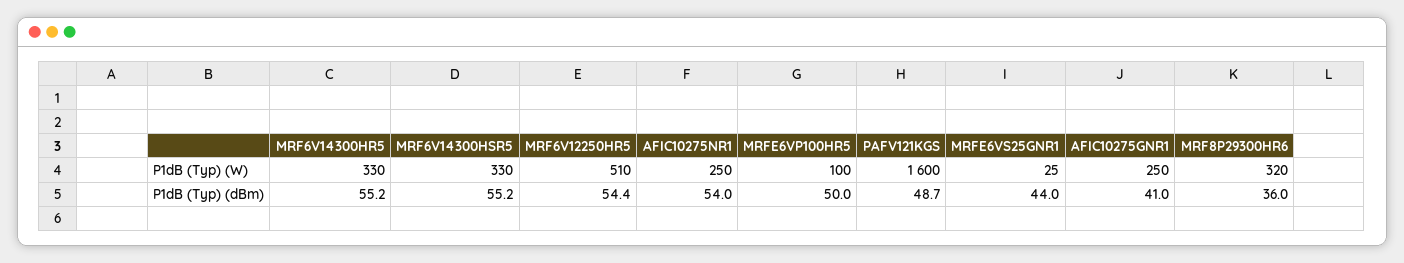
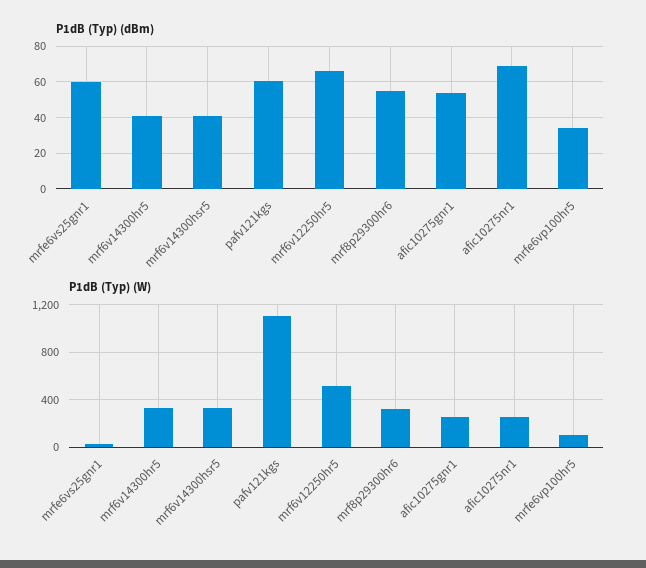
  {
    "P1dB (Typ) (W)": {
      "MRF6V14300HR5": 330,
      "MRF6V14300HSR5": 330,
      "MRF6V12250HR5": 510,
      "AFIC10275NR1": 250,
      "MRFE6VP100HR5": 100,
-     "PAFV121KGS": 1600,
+     "PAFV121KGS": 1100,
      "MRFE6VS25GNR1": 25,
      "AFIC10275GNR1": 250,
      "MRF8P29300HR6": 320
    },
    "P1dB (Typ) (dBm)": {
-     "MRF6V14300HR5": 55.2,
+     "MRF6V14300HR5": 40,
-     "MRF6V14300HSR5": 55.2,
+     "MRF6V14300HSR5": 40,
-     "MRF6V12250HR5": 54.4,
+     "MRF6V12250HR5": 65,
-     "AFIC10275NR1": 54,
+     "AFIC10275NR1": 70,
-     "MRFE6VP100HR5": 50,
+     "MRFE6VP100HR5": 35,
-     "PAFV121KGS": 48.7,
+     "PAFV121KGS": 60,
-     "MRFE6VS25GNR1": 44,
+     "MRFE6VS25GNR1": 60,
-     "AFIC10275GNR1": 41,
+     "AFIC10275GNR1": 55,
-     "MRF8P29300HR6": 36
+     "MRF8P29300HR6": 55
    }
  }

